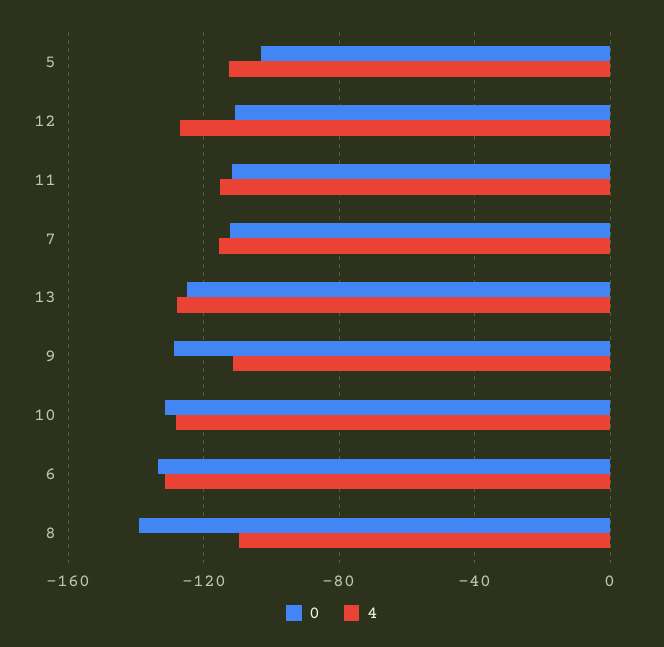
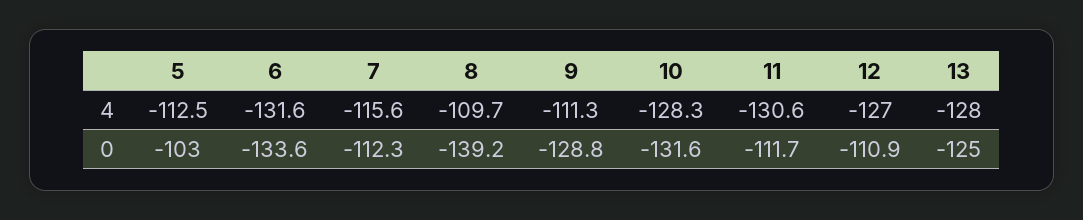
  {
    "0": {
      "5": -103,
      "12": -110.9,
      "11": -111.7,
      "7": -112.3,
      "13": -125,
      "9": -128.8,
      "10": -131.6,
      "6": -133.6,
      "8": -139.2
    },
    "4": {
      "5": -112.5,
      "12": -127,
-     "11": -115,
+     "11": -130.6,
      "7": -115.6,
      "13": -128,
      "9": -111.3,
      "10": -128.3,
      "6": -131.6,
      "8": -109.7
    }
  }

